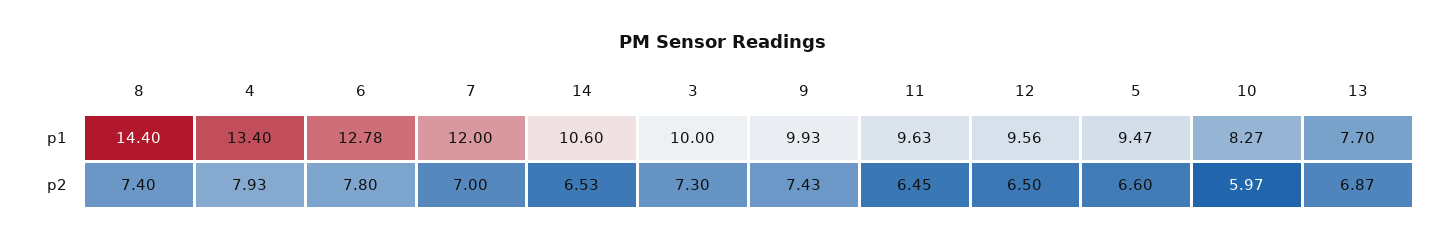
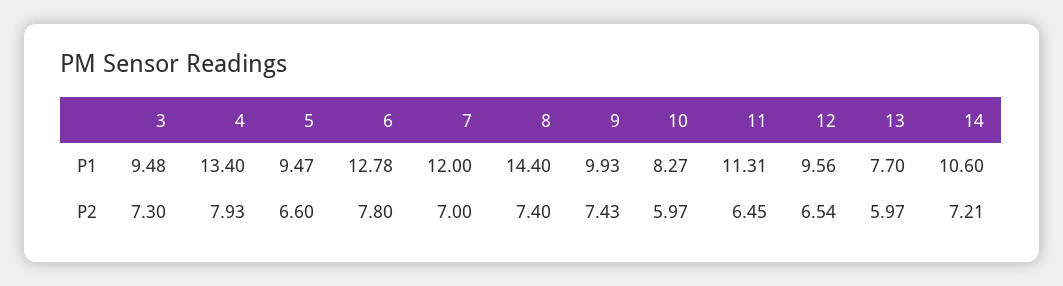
  {
    "8": {
      "p1": 14.4,
      "p2": 7.4
    },
    "4": {
      "p1": 13.4,
      "p2": 7.93
    },
    "6": {
      "p1": 12.78,
      "p2": 7.8
    },
    "7": {
      "p1": 12,
      "p2": 7
    },
    "14": {
      "p1": 10.6,
-     "p2": 6.53
+     "p2": 7.21
    },
    "3": {
-     "p1": 10,
+     "p1": 9.48,
      "p2": 7.3
    },
    "9": {
      "p1": 9.93,
      "p2": 7.43
    },
    "11": {
-     "p1": 9.63,
+     "p1": 11.31,
      "p2": 6.45
    },
    "12": {
      "p1": 9.56,
-     "p2": 6.5
+     "p2": 6.54
    },
    "5": {
      "p1": 9.47,
      "p2": 6.6
    },
    "10": {
      "p1": 8.27,
      "p2": 5.97
    },
    "13": {
      "p1": 7.7,
-     "p2": 6.87
+     "p2": 5.97
    }
  }

